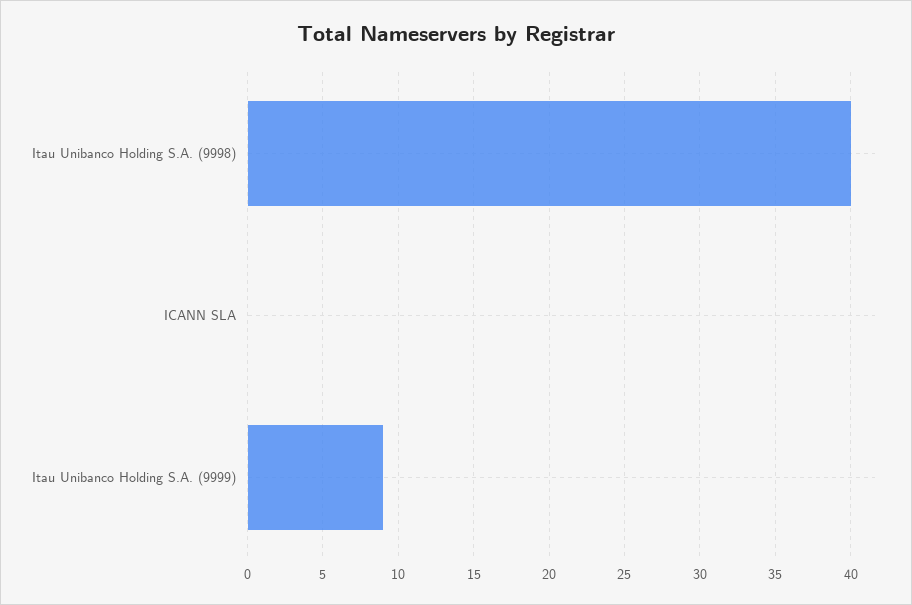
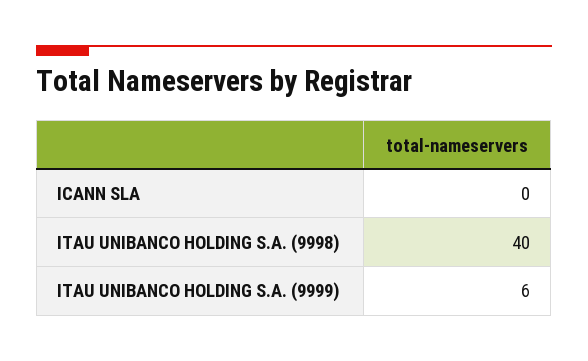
  {
    "Itau Unibanco Holding S.A. (9998)": 40,
    "ICANN SLA": 0,
-   "Itau Unibanco Holding S.A. (9999)": 9
+   "Itau Unibanco Holding S.A. (9999)": 6
  }

